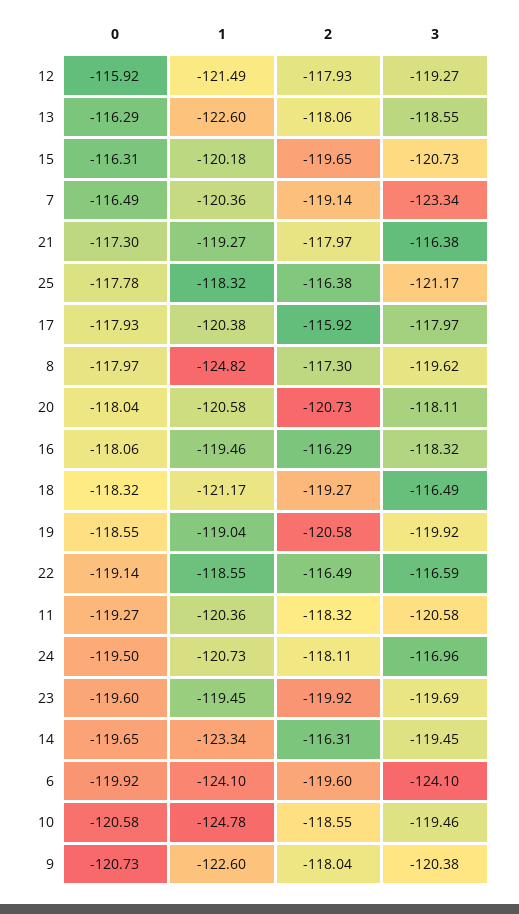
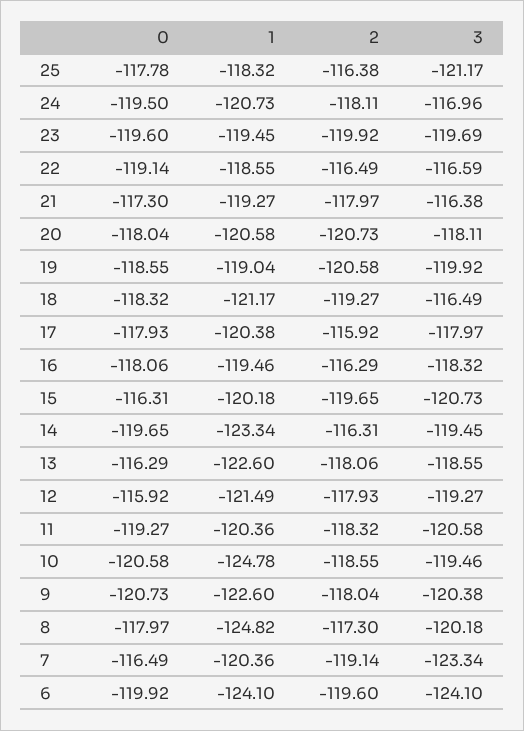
  {
    "0": {
      "12": -115.92,
      "13": -116.29,
      "15": -116.31,
      "7": -116.49,
      "21": -117.3,
      "25": -117.78,
      "17": -117.93,
      "8": -117.97,
      "20": -118.04,
      "16": -118.06,
      "18": -118.32,
      "19": -118.55,
      "22": -119.14,
      "11": -119.27,
      "24": -119.5,
      "23": -119.6,
      "14": -119.65,
      "6": -119.92,
      "10": -120.58,
      "9": -120.73
    },
    "1": {
      "12": -121.49,
      "13": -122.6,
      "15": -120.18,
      "7": -120.36,
      "21": -119.27,
      "25": -118.32,
      "17": -120.38,
      "8": -124.82,
      "20": -120.58,
      "16": -119.46,
      "18": -121.17,
      "19": -119.04,
      "22": -118.55,
      "11": -120.36,
      "24": -120.73,
      "23": -119.45,
      "14": -123.34,
      "6": -124.1,
      "10": -124.78,
      "9": -122.6
    },
    "2": {
      "12": -117.93,
      "13": -118.06,
      "15": -119.65,
      "7": -119.14,
      "21": -117.97,
      "25": -116.38,
      "17": -115.92,
      "8": -117.3,
      "20": -120.73,
      "16": -116.29,
      "18": -119.27,
      "19": -120.58,
      "22": -116.49,
      "11": -118.32,
      "24": -118.11,
      "23": -119.92,
      "14": -116.31,
      "6": -119.6,
      "10": -118.55,
      "9": -118.04
    },
    "3": {
      "12": -119.27,
      "13": -118.55,
      "15": -120.73,
      "7": -123.34,
      "21": -116.38,
      "25": -121.17,
      "17": -117.97,
-     "8": -119.62,
+     "8": -120.18,
      "20": -118.11,
      "16": -118.32,
      "18": -116.49,
      "19": -119.92,
      "22": -116.59,
      "11": -120.58,
      "24": -116.96,
      "23": -119.69,
      "14": -119.45,
      "6": -124.1,
      "10": -119.46,
      "9": -120.38
    }
  }

